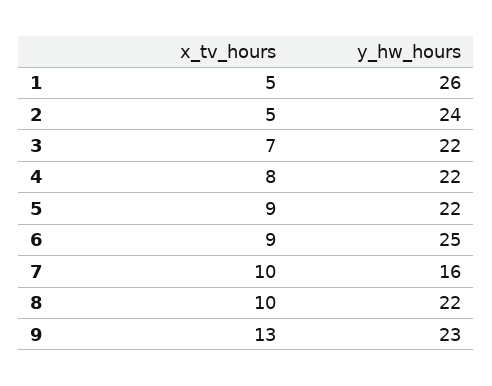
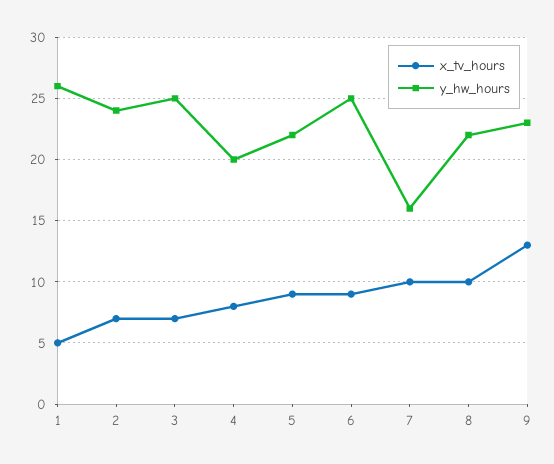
  {
    "x_tv_hours": {
      "1": 5,
-     "2": 5,
+     "2": 7,
      "3": 7,
      "4": 8,
      "5": 9,
      "6": 9,
      "7": 10,
      "8": 10,
      "9": 13
    },
    "y_hw_hours": {
      "1": 26,
      "2": 24,
-     "3": 22,
+     "3": 25,
-     "4": 22,
+     "4": 20,
      "5": 22,
      "6": 25,
      "7": 16,
      "8": 22,
      "9": 23
    }
  }

